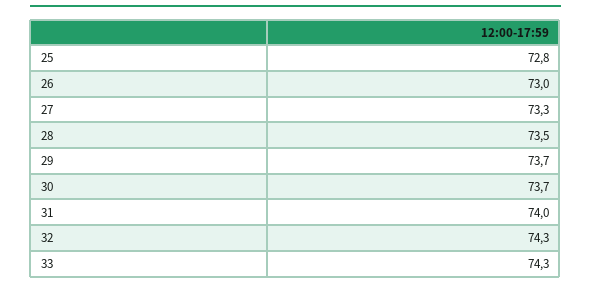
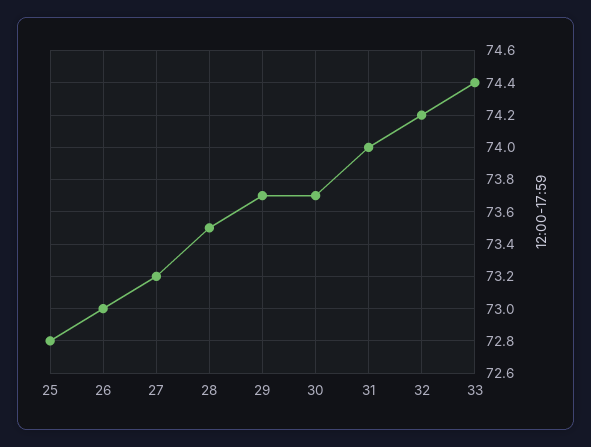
  {
    "25": 72.8,
    "26": 73,
-   "27": 73.3,
+   "27": 73.2,
    "28": 73.5,
    "29": 73.7,
    "30": 73.7,
    "31": 74,
-   "32": 74.3,
+   "32": 74.2,
-   "33": 74.3
+   "33": 74.4
  }

